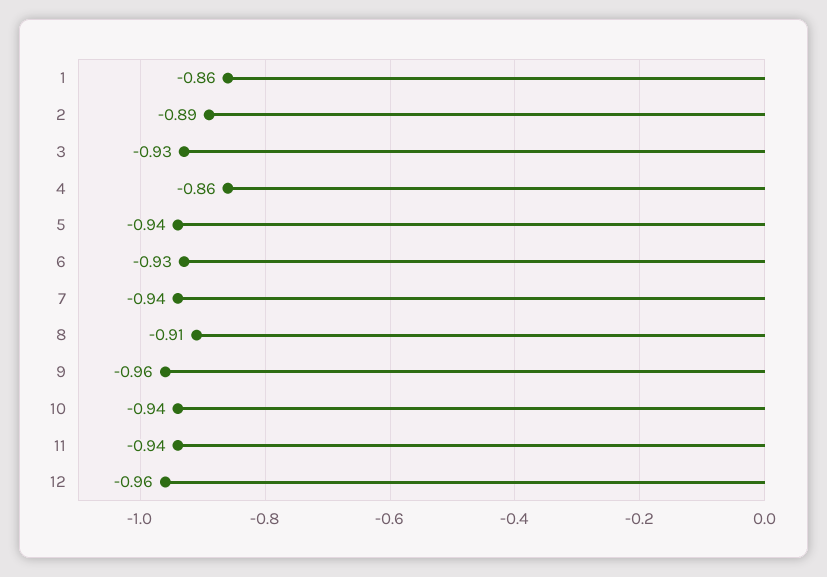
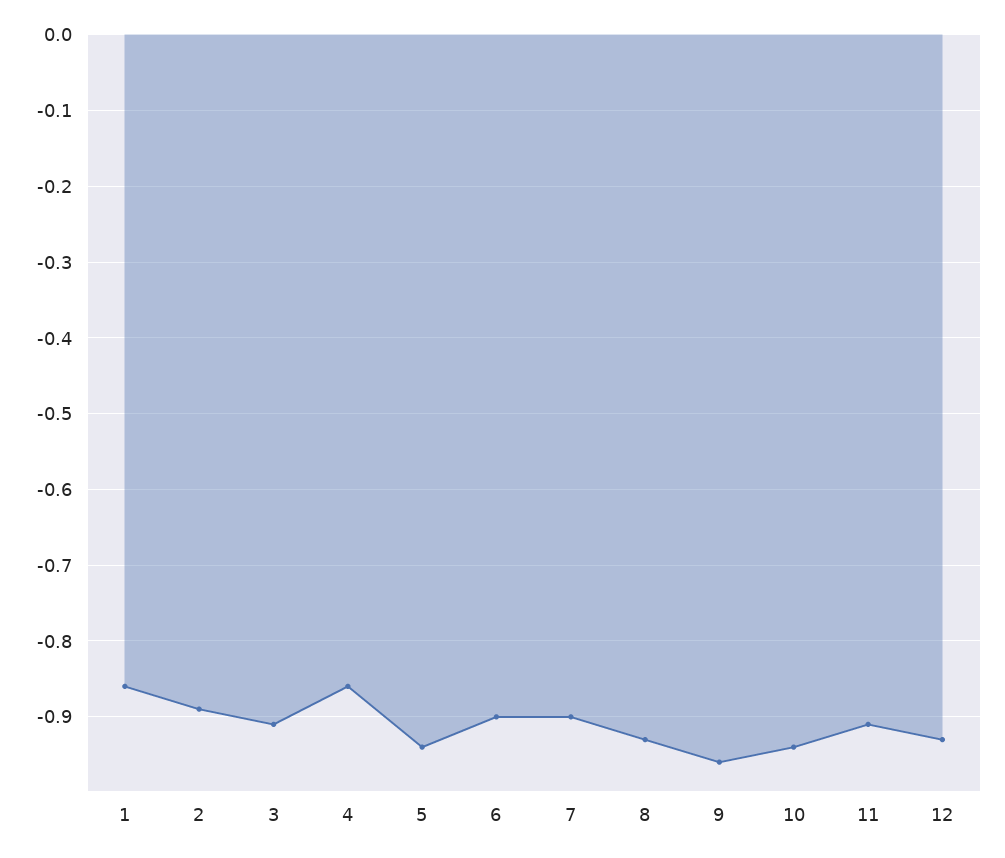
  {
    "1": -0.86,
    "2": -0.89,
-   "3": -0.93,
+   "3": -0.91,
    "4": -0.86,
    "5": -0.94,
-   "6": -0.93,
+   "6": -0.9,
-   "7": -0.94,
+   "7": -0.9,
-   "8": -0.91,
+   "8": -0.93,
    "9": -0.96,
    "10": -0.94,
-   "11": -0.94,
+   "11": -0.91,
-   "12": -0.96
+   "12": -0.93
  }

